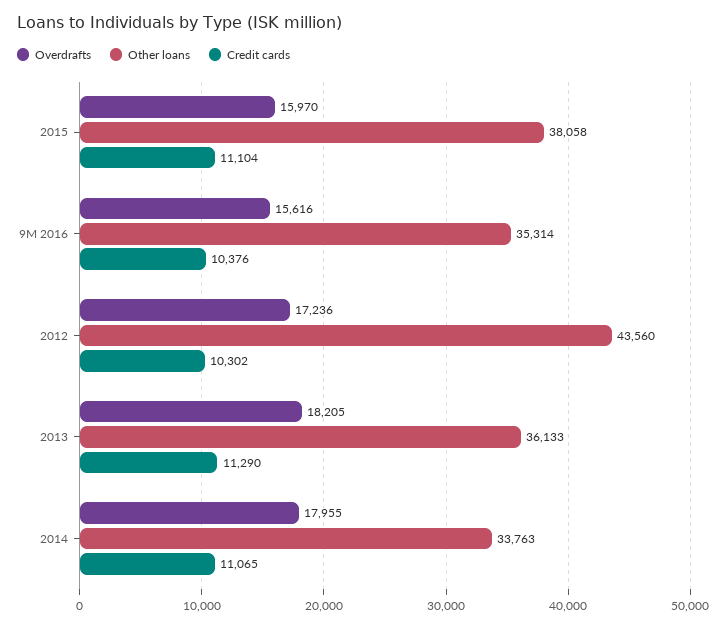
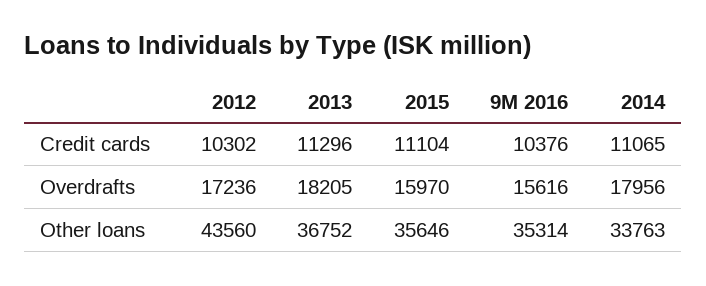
  {
    "Overdrafts": {
      "2015": 15970,
      "9M 2016": 15616,
      "2012": 17236,
      "2013": 18205,
-     "2014": 17955
+     "2014": 17956
    },
    "Other loans": {
-     "2015": 38058,
+     "2015": 35646,
      "9M 2016": 35314,
      "2012": 43560,
-     "2013": 36133,
+     "2013": 36752,
      "2014": 33763
    },
    "Credit cards": {
      "2015": 11104,
      "9M 2016": 10376,
      "2012": 10302,
-     "2013": 11290,
+     "2013": 11296,
      "2014": 11065
    }
  }

